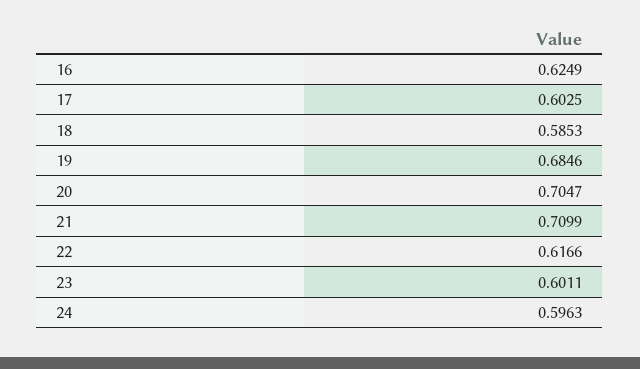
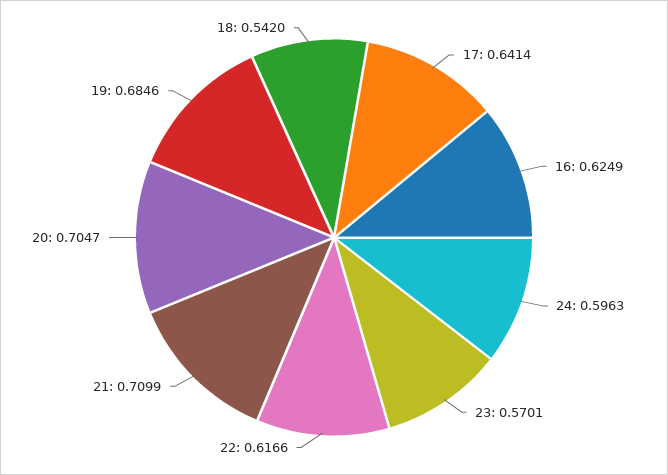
  {
    "16": 0.6249,
-   "17": 0.6025,
+   "17": 0.6414,
-   "18": 0.5853,
+   "18": 0.542,
    "19": 0.6846,
    "20": 0.7047,
    "21": 0.7099,
    "22": 0.6166,
-   "23": 0.6011,
+   "23": 0.5701,
    "24": 0.5963
  }

